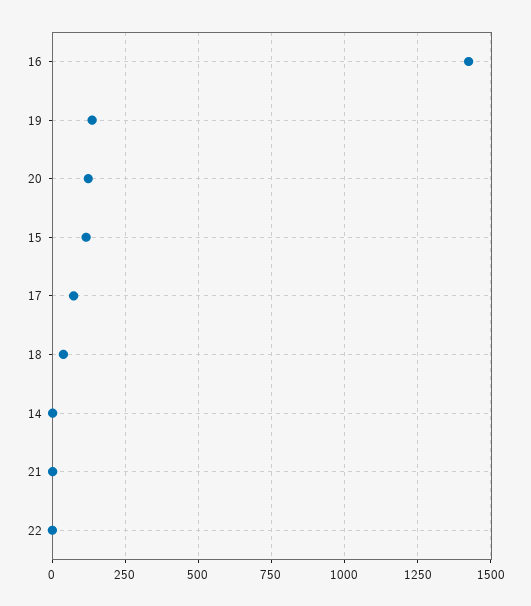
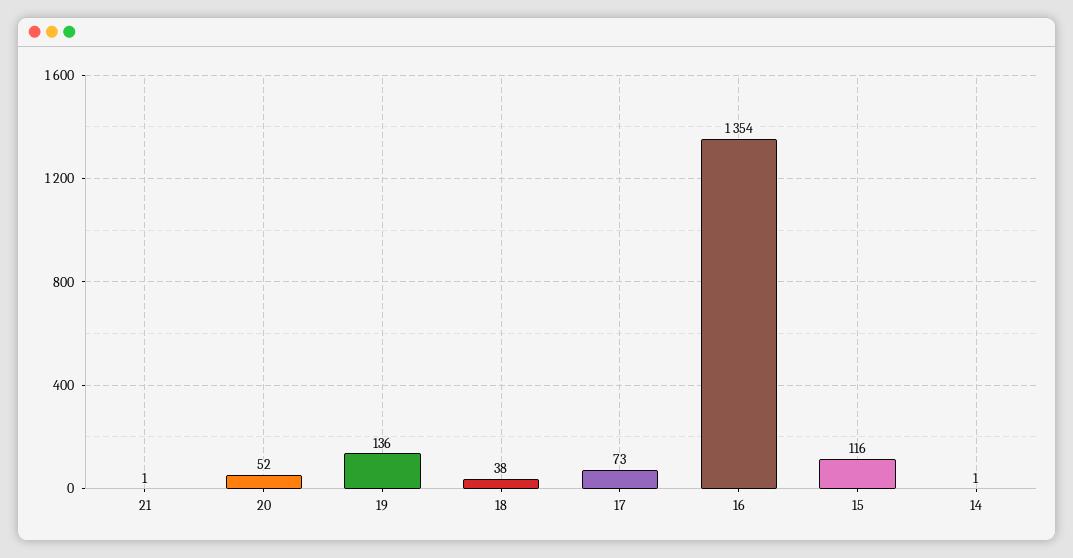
  {
-   "16": 1425,
+   "16": 1354,
    "19": 136,
-   "20": 125,
+   "20": 52,
    "15": 116,
    "17": 73,
    "18": 38,
    "14": 1,
-   "21": 1,
+   "21": 1
-   "22": 0
  }

